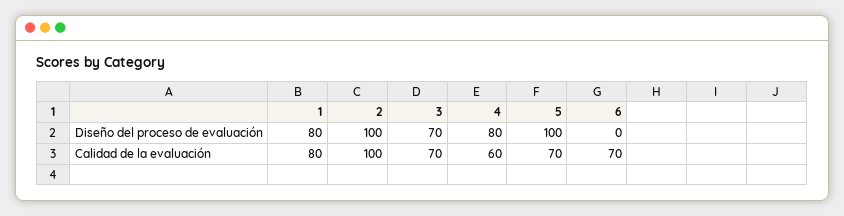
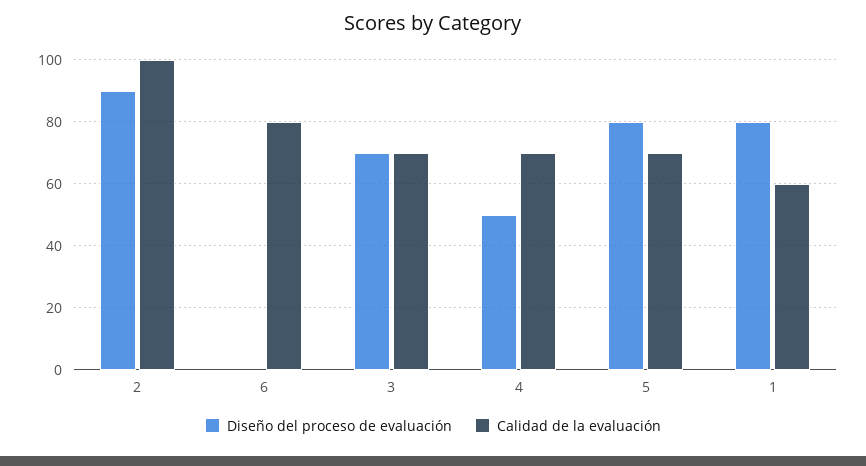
  {
    "Diseño del proceso de evaluación": {
      "1": 80,
-     "2": 100,
+     "2": 90,
      "3": 70,
-     "4": 80,
+     "4": 50,
-     "5": 100,
+     "5": 80,
      "6": 0
    },
    "Calidad de la evaluación": {
-     "1": 80,
+     "1": 60,
      "2": 100,
      "3": 70,
-     "4": 60,
+     "4": 70,
      "5": 70,
-     "6": 70
+     "6": 80
    }
  }

